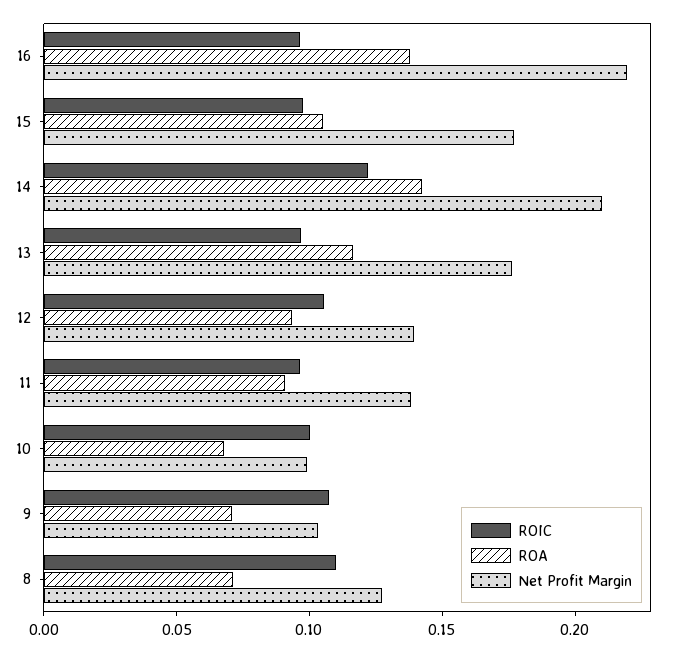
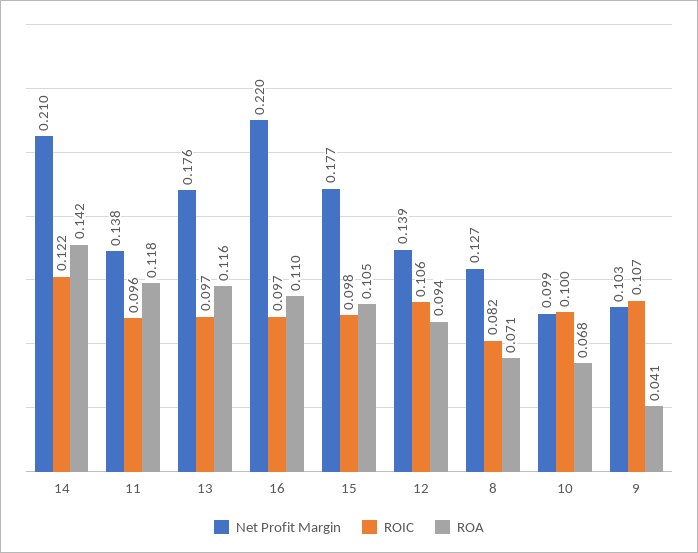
  {
    "ROIC": {
      "16": 0.097,
      "15": 0.098,
      "14": 0.122,
      "13": 0.097,
      "12": 0.106,
      "11": 0.096,
      "10": 0.1,
      "9": 0.107,
-     "8": 0.11
+     "8": 0.082
    },
    "ROA": {
-     "16": 0.14,
+     "16": 0.11,
      "15": 0.105,
      "14": 0.142,
      "13": 0.116,
      "12": 0.094,
-     "11": 0.09,
+     "11": 0.118,
      "10": 0.068,
-     "9": 0.07,
+     "9": 0.041,
      "8": 0.071
    },
    "Net Profit Margin": {
      "16": 0.22,
      "15": 0.177,
      "14": 0.21,
      "13": 0.176,
      "12": 0.139,
      "11": 0.138,
      "10": 0.099,
      "9": 0.103,
      "8": 0.127
    }
  }

